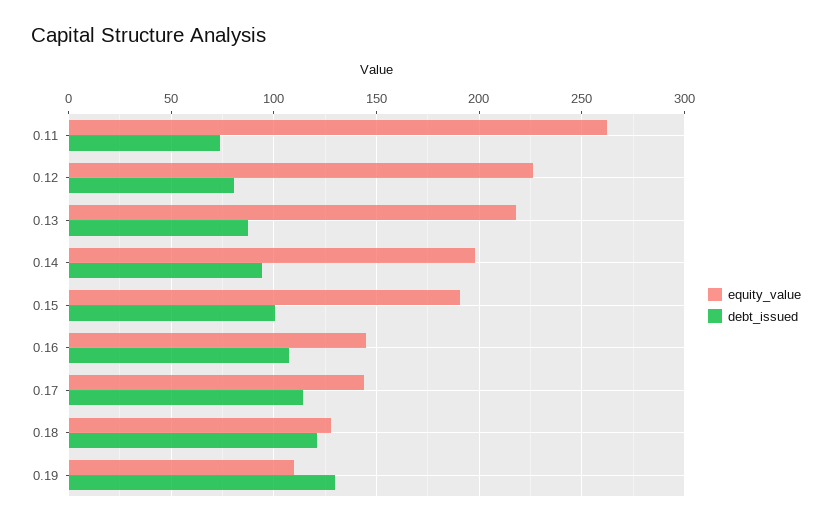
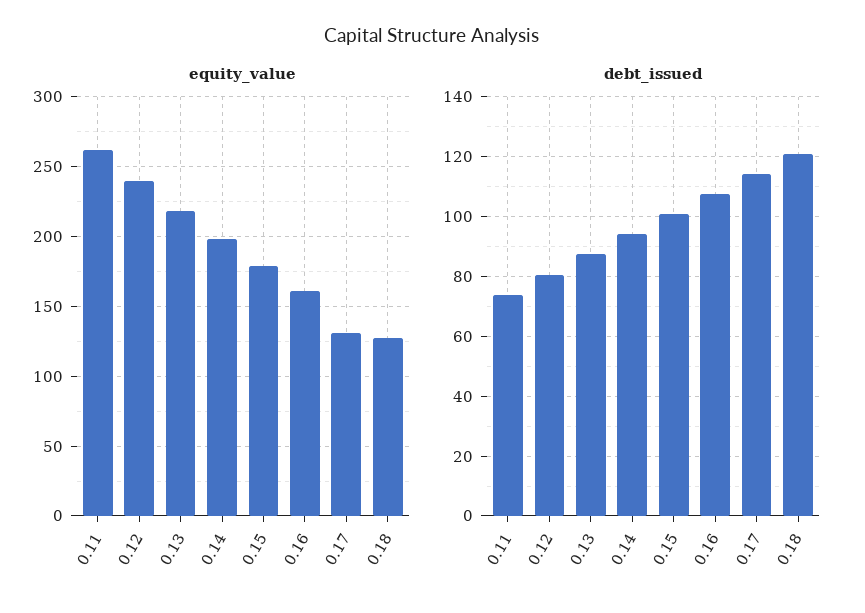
  {
    "equity_value": {
      "0.11": 260,
-     "0.12": 225,
+     "0.12": 240,
      "0.13": 220,
      "0.14": 200,
-     "0.15": 190,
+     "0.15": 180,
-     "0.16": 145,
+     "0.16": 160,
-     "0.17": 145,
+     "0.17": 130,
-     "0.18": 130,
+     "0.18": 130
-     "0.19": 110
    },
    "debt_issued": {
      "0.11": 75,
      "0.12": 80,
      "0.13": 87.5,
      "0.14": 95,
      "0.15": 100,
      "0.16": 107.5,
      "0.17": 115,
-     "0.18": 120,
+     "0.18": 120
-     "0.19": 130
    }
  }

